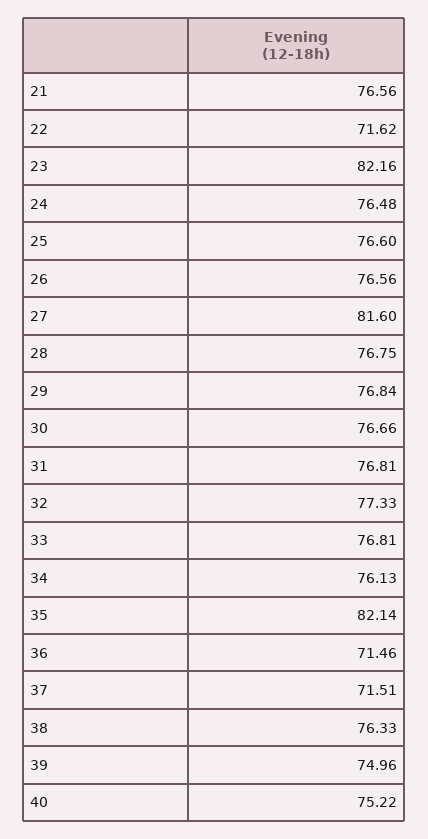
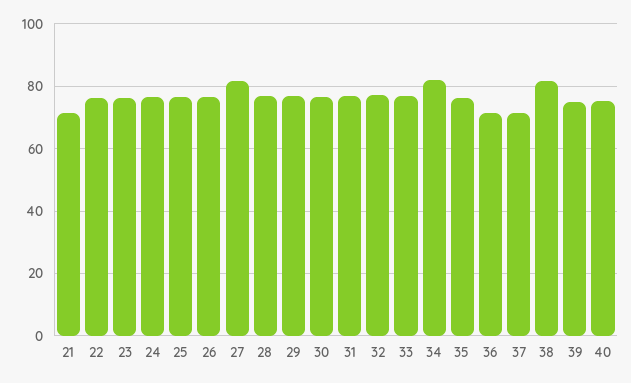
  {
-   "21": 76.56,
+   "21": 72,
-   "22": 71.62,
+   "22": 76,
-   "23": 82.16,
+   "23": 76,
    "24": 76.48,
    "25": 76.6,
    "26": 76.56,
    "27": 81.6,
    "28": 76.75,
    "29": 76.84,
    "30": 76.66,
    "31": 76.81,
    "32": 77.33,
    "33": 76.81,
-   "34": 76.13,
+   "34": 82,
-   "35": 82.14,
+   "35": 76,
    "36": 71.46,
    "37": 71.51,
-   "38": 76.33,
+   "38": 82,
    "39": 74.96,
    "40": 75.22
  }

